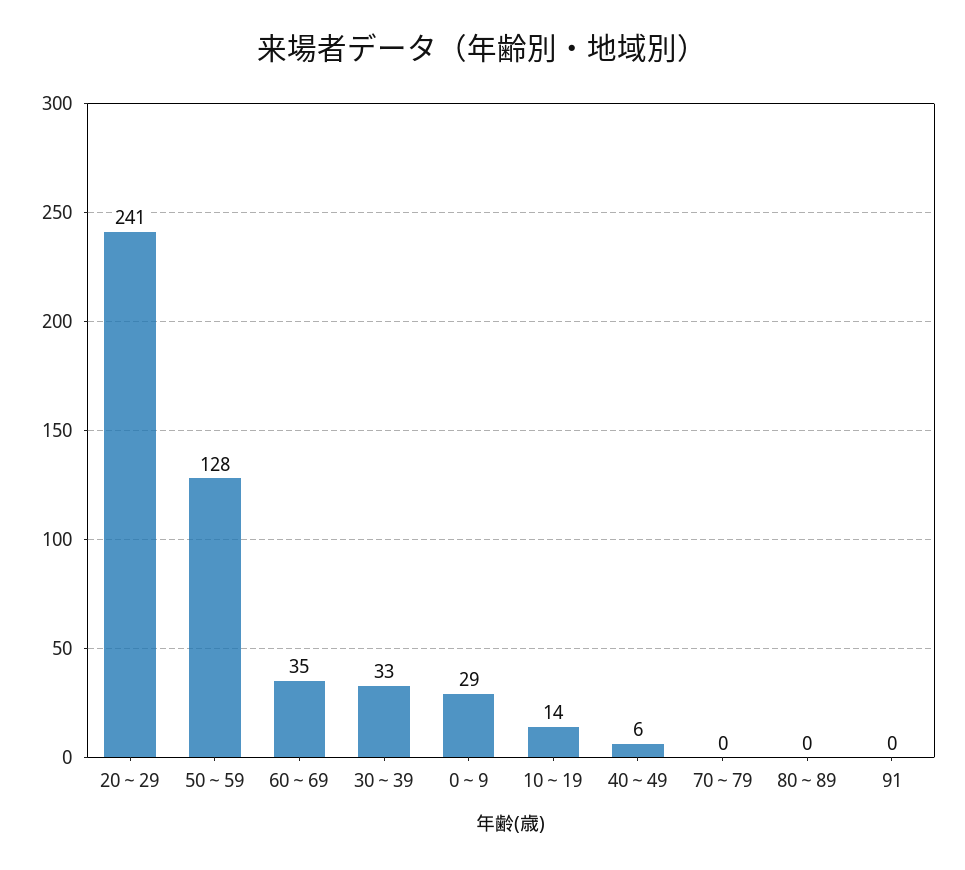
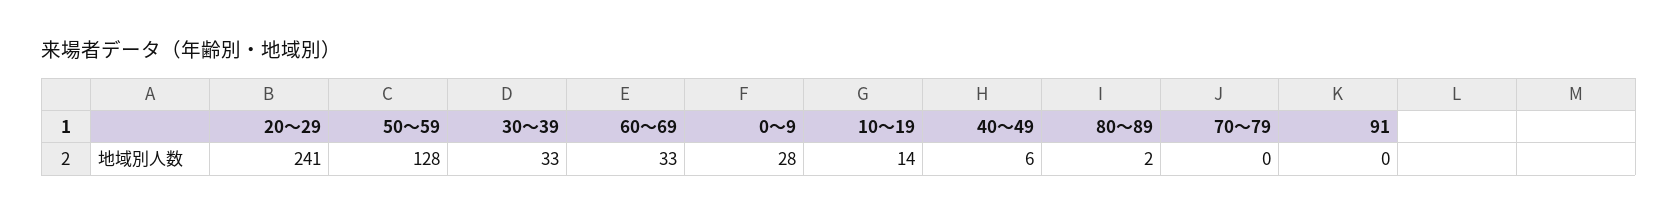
  {
    "20～29": 241,
    "50～59": 128,
-   "60～69": 35,
+   "60～69": 33,
    "30～39": 33,
-   "0～9": 29,
+   "0～9": 28,
    "10～19": 14,
    "40～49": 6,
    "70～79": 0,
-   "80～89": 0,
+   "80～89": 2,
    "91": 0
  }

